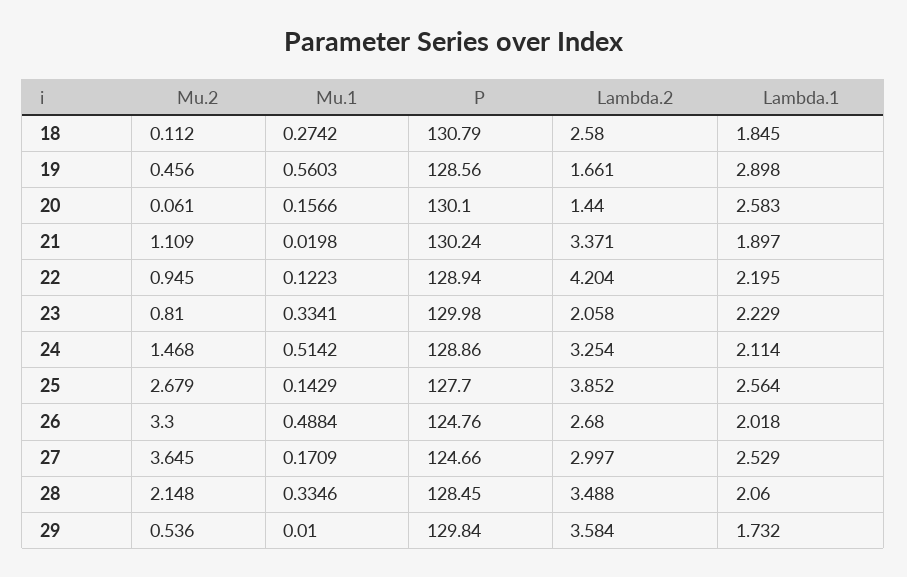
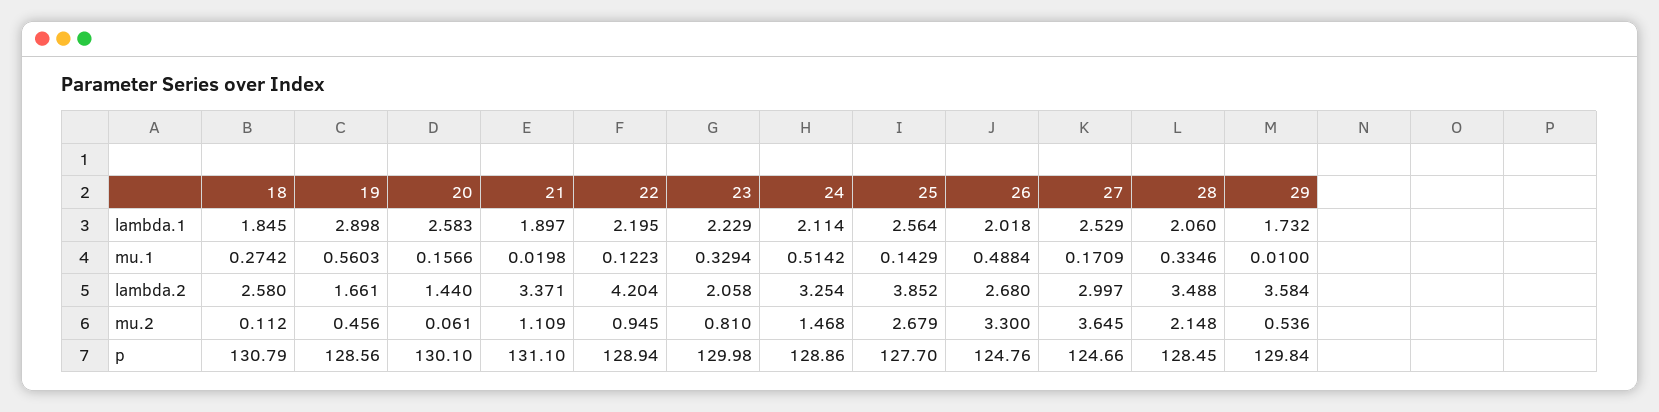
  {
    "Mu.2": {
      "18": 0.112,
      "19": 0.456,
      "20": 0.061,
      "21": 1.109,
      "22": 0.945,
      "23": 0.81,
      "24": 1.468,
      "25": 2.679,
      "26": 3.3,
      "27": 3.645,
      "28": 2.148,
      "29": 0.536
    },
    "Mu.1": {
      "18": 0.2742,
      "19": 0.5603,
      "20": 0.1566,
      "21": 0.0198,
      "22": 0.1223,
-     "23": 0.3341,
+     "23": 0.3294,
      "24": 0.5142,
      "25": 0.1429,
      "26": 0.4884,
      "27": 0.1709,
      "28": 0.3346,
      "29": 0.01
    },
    "P": {
      "18": 130.79,
      "19": 128.56,
      "20": 130.1,
-     "21": 130.24,
+     "21": 131.1,
      "22": 128.94,
      "23": 129.98,
      "24": 128.86,
      "25": 127.7,
      "26": 124.76,
      "27": 124.66,
      "28": 128.45,
      "29": 129.84
    },
    "Lambda.2": {
      "18": 2.58,
      "19": 1.661,
      "20": 1.44,
      "21": 3.371,
      "22": 4.204,
      "23": 2.058,
      "24": 3.254,
      "25": 3.852,
      "26": 2.68,
      "27": 2.997,
      "28": 3.488,
      "29": 3.584
    },
    "Lambda.1": {
      "18": 1.845,
      "19": 2.898,
      "20": 2.583,
      "21": 1.897,
      "22": 2.195,
      "23": 2.229,
      "24": 2.114,
      "25": 2.564,
      "26": 2.018,
      "27": 2.529,
      "28": 2.06,
      "29": 1.732
    }
  }

